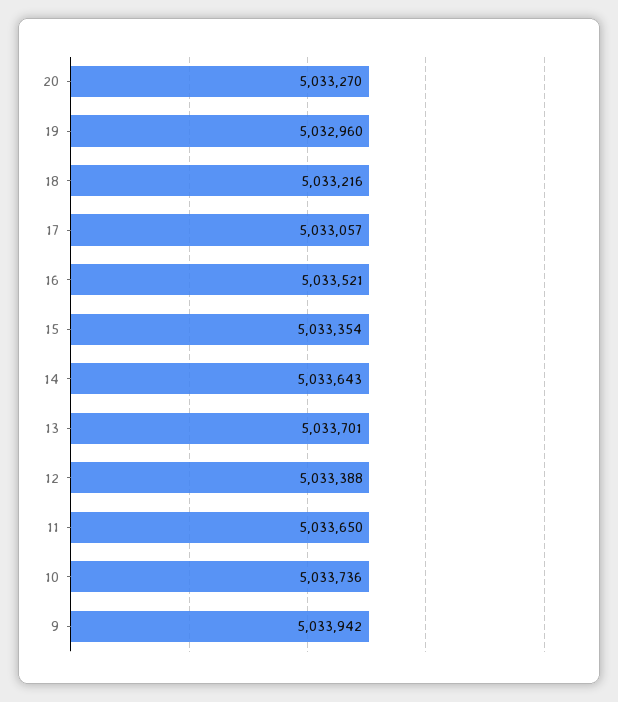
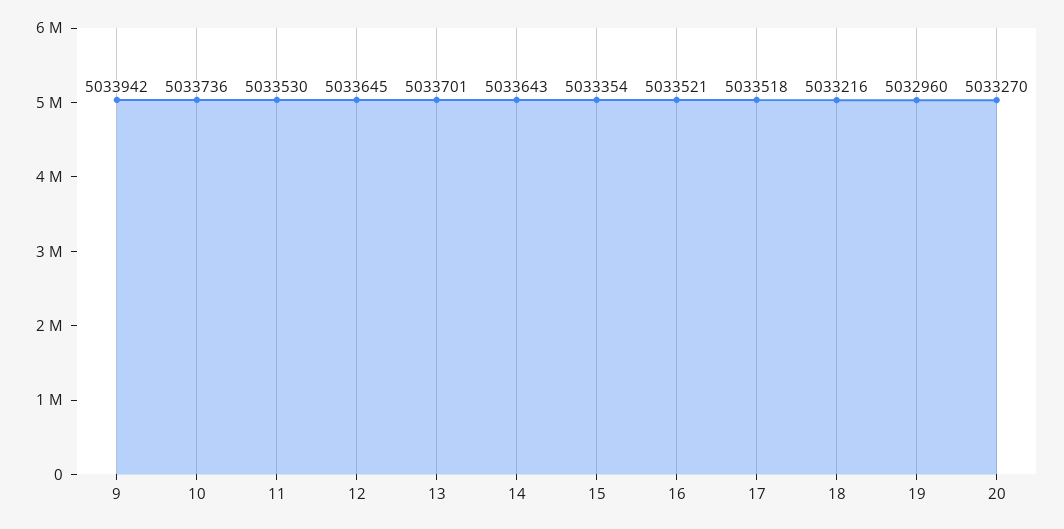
  {
    "20": 5033270,
    "19": 5032960,
    "18": 5033216,
-   "17": 5033057,
+   "17": 5033518,
    "16": 5033521,
    "15": 5033354,
    "14": 5033643,
    "13": 5033701,
-   "12": 5033388,
+   "12": 5033645,
-   "11": 5033650,
+   "11": 5033530,
    "10": 5033736,
    "9": 5033942
  }

